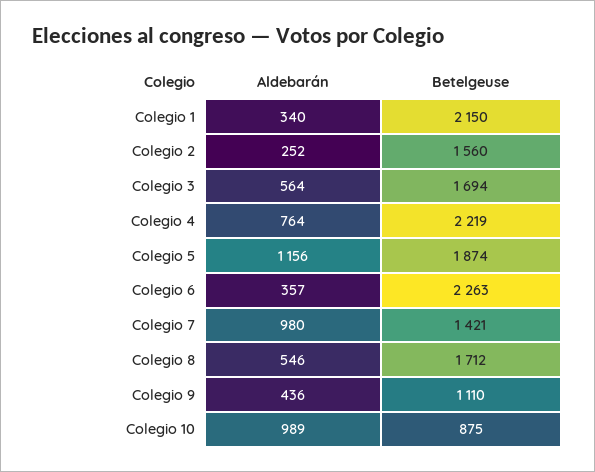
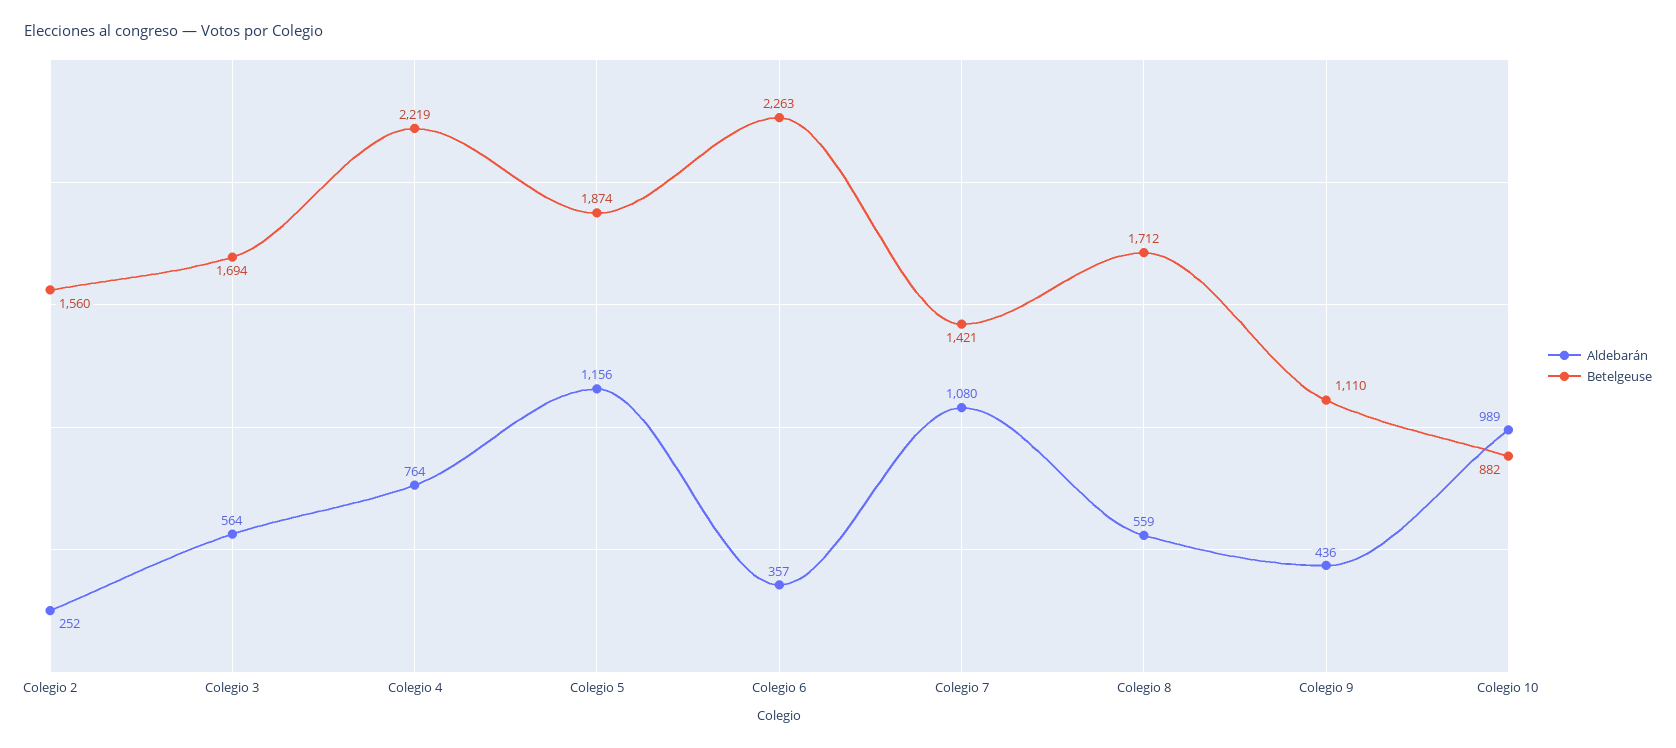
  {
    "Aldebarán": {
-     "Colegio 1": 340,
      "Colegio 2": 252,
      "Colegio 3": 564,
      "Colegio 4": 764,
      "Colegio 5": 1156,
      "Colegio 6": 357,
-     "Colegio 7": 980,
+     "Colegio 7": 1080,
-     "Colegio 8": 546,
+     "Colegio 8": 559,
      "Colegio 9": 436,
      "Colegio 10": 989
    },
    "Betelgeuse": {
-     "Colegio 1": 2150,
      "Colegio 2": 1560,
      "Colegio 3": 1694,
      "Colegio 4": 2219,
      "Colegio 5": 1874,
      "Colegio 6": 2263,
      "Colegio 7": 1421,
      "Colegio 8": 1712,
      "Colegio 9": 1110,
-     "Colegio 10": 875
+     "Colegio 10": 882
    }
  }

